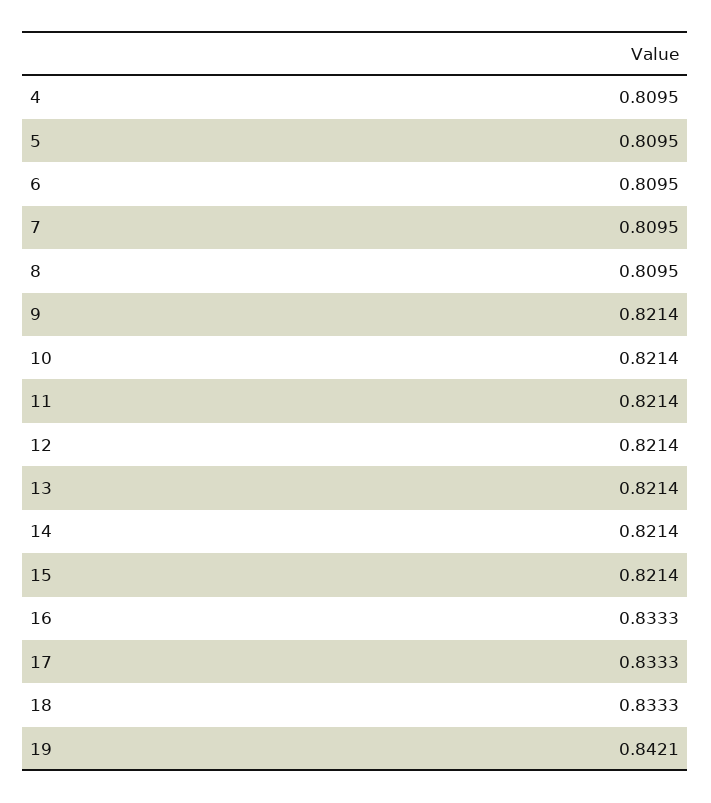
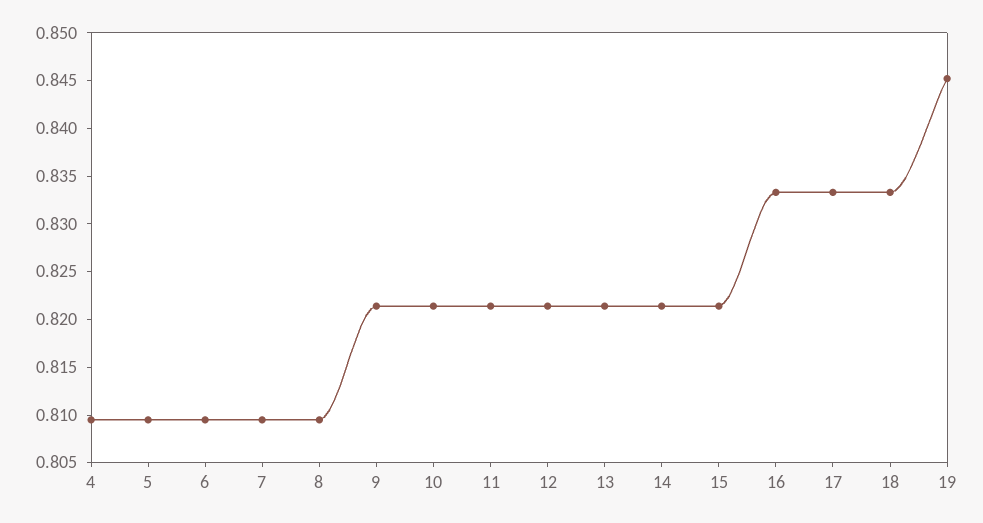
  {
    "4": 0.8095,
    "5": 0.8095,
    "6": 0.8095,
    "7": 0.8095,
    "8": 0.8095,
    "9": 0.8214,
    "10": 0.8214,
    "11": 0.8214,
    "12": 0.8214,
    "13": 0.8214,
    "14": 0.8214,
    "15": 0.8214,
    "16": 0.8333,
    "17": 0.8333,
    "18": 0.8333,
-   "19": 0.8421
+   "19": 0.845
  }

